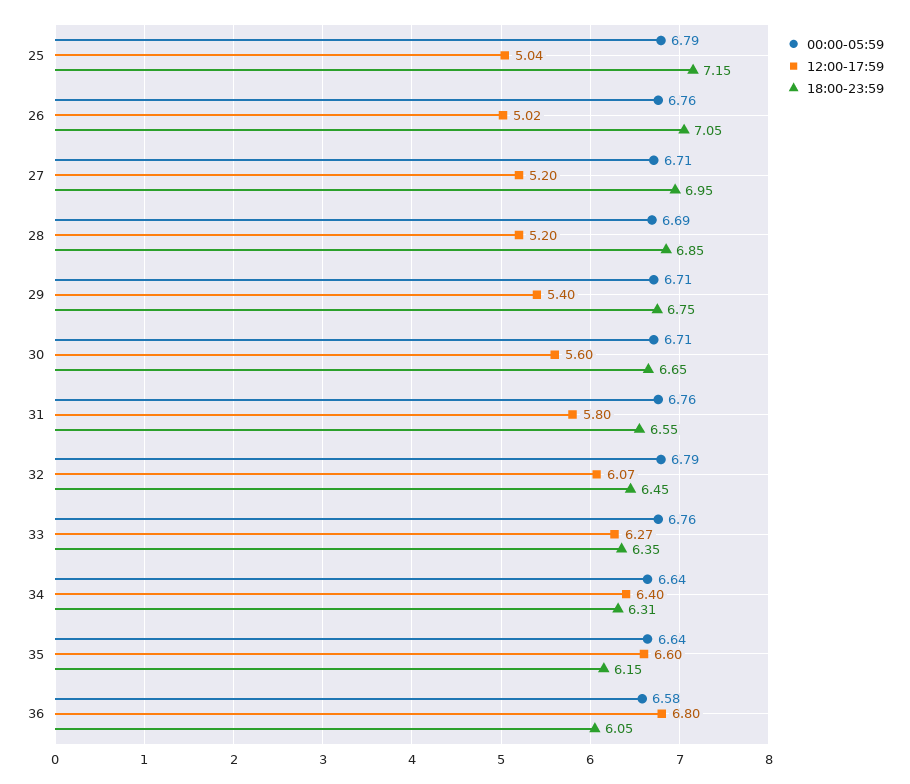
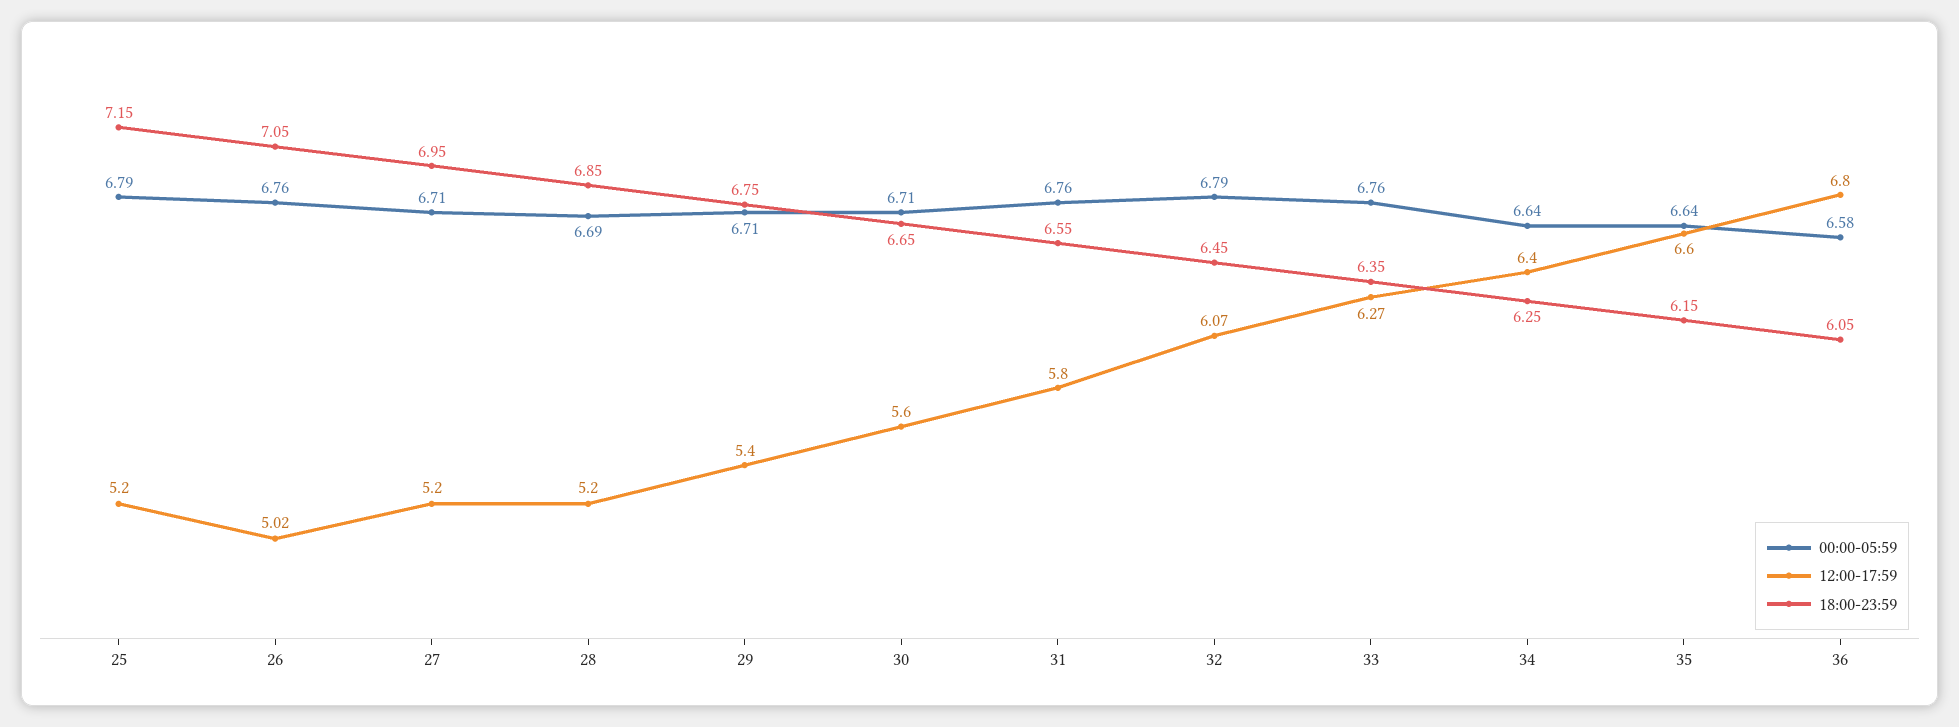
  {
    "00:00-05:59": {
      "25": 6.79,
      "26": 6.76,
      "27": 6.71,
      "28": 6.69,
      "29": 6.71,
      "30": 6.71,
      "31": 6.76,
      "32": 6.79,
      "33": 6.76,
      "34": 6.64,
      "35": 6.64,
      "36": 6.58
    },
    "12:00-17:59": {
-     "25": 5.04,
+     "25": 5.2,
      "26": 5.02,
      "27": 5.2,
      "28": 5.2,
      "29": 5.4,
      "30": 5.6,
      "31": 5.8,
      "32": 6.07,
      "33": 6.27,
      "34": 6.4,
      "35": 6.6,
      "36": 6.8
    },
    "18:00-23:59": {
      "25": 7.15,
      "26": 7.05,
      "27": 6.95,
      "28": 6.85,
      "29": 6.75,
      "30": 6.65,
      "31": 6.55,
      "32": 6.45,
      "33": 6.35,
-     "34": 6.31,
+     "34": 6.25,
      "35": 6.15,
      "36": 6.05
    }
  }

